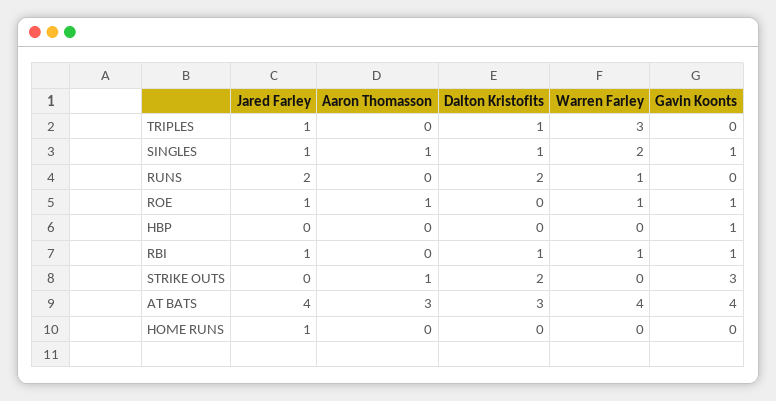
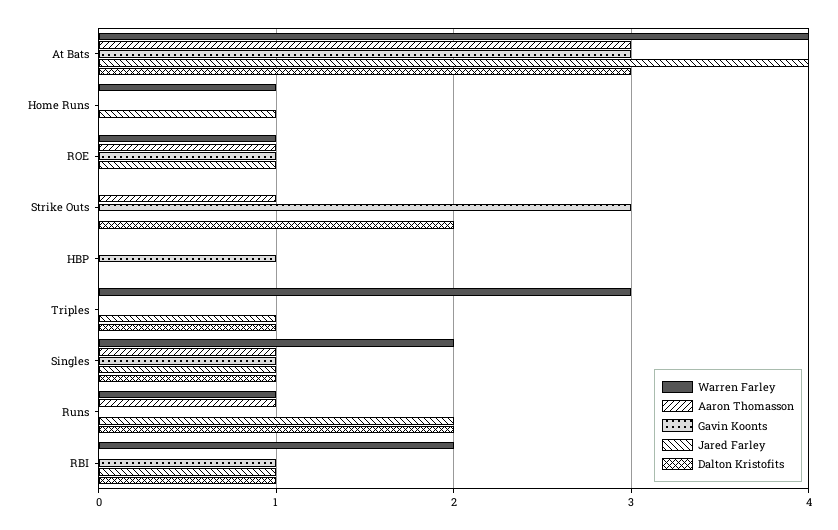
  {
    "Jared Farley": {
      "TRIPLES": 1,
      "SINGLES": 1,
      "RUNS": 2,
      "ROE": 1,
      "HBP": 0,
      "RBI": 1,
      "STRIKE OUTS": 0,
      "AT BATS": 4,
      "HOME RUNS": 1
    },
    "Aaron Thomasson": {
      "TRIPLES": 0,
      "SINGLES": 1,
-     "RUNS": 0,
+     "RUNS": 1,
      "ROE": 1,
      "HBP": 0,
      "RBI": 0,
      "STRIKE OUTS": 1,
      "AT BATS": 3,
      "HOME RUNS": 0
    },
    "Dalton Kristofits": {
      "TRIPLES": 1,
      "SINGLES": 1,
      "RUNS": 2,
      "ROE": 0,
      "HBP": 0,
      "RBI": 1,
      "STRIKE OUTS": 2,
      "AT BATS": 3,
      "HOME RUNS": 0
    },
    "Warren Farley": {
      "TRIPLES": 3,
      "SINGLES": 2,
      "RUNS": 1,
      "ROE": 1,
      "HBP": 0,
-     "RBI": 1,
+     "RBI": 2,
      "STRIKE OUTS": 0,
      "AT BATS": 4,
-     "HOME RUNS": 0
+     "HOME RUNS": 1
    },
    "Gavin Koonts": {
      "TRIPLES": 0,
      "SINGLES": 1,
      "RUNS": 0,
      "ROE": 1,
      "HBP": 1,
      "RBI": 1,
      "STRIKE OUTS": 3,
-     "AT BATS": 4,
+     "AT BATS": 3,
      "HOME RUNS": 0
    }
  }

